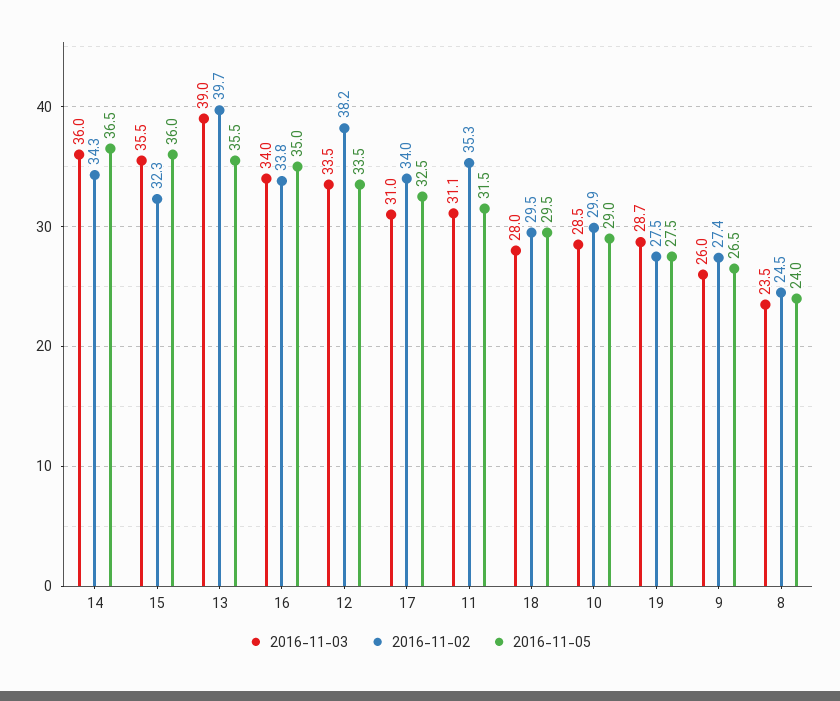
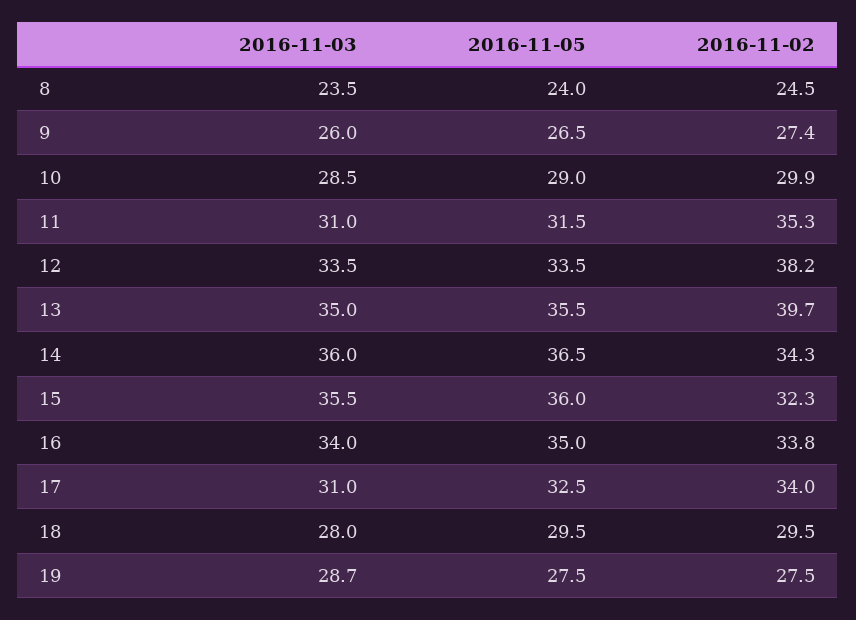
  {
    "2016-11-03": {
      "14": 36,
      "15": 35.5,
-     "13": 39,
+     "13": 35,
      "16": 34,
      "12": 33.5,
      "17": 31,
-     "11": 31.1,
+     "11": 31,
      "18": 28,
      "10": 28.5,
      "19": 28.7,
      "9": 26,
      "8": 23.5
    },
    "2016-11-02": {
      "14": 34.3,
      "15": 32.3,
      "13": 39.7,
      "16": 33.8,
      "12": 38.2,
      "17": 34,
      "11": 35.3,
      "18": 29.5,
      "10": 29.9,
      "19": 27.5,
      "9": 27.4,
      "8": 24.5
    },
    "2016-11-05": {
      "14": 36.5,
      "15": 36,
      "13": 35.5,
      "16": 35,
      "12": 33.5,
      "17": 32.5,
      "11": 31.5,
      "18": 29.5,
      "10": 29,
      "19": 27.5,
      "9": 26.5,
      "8": 24
    }
  }

